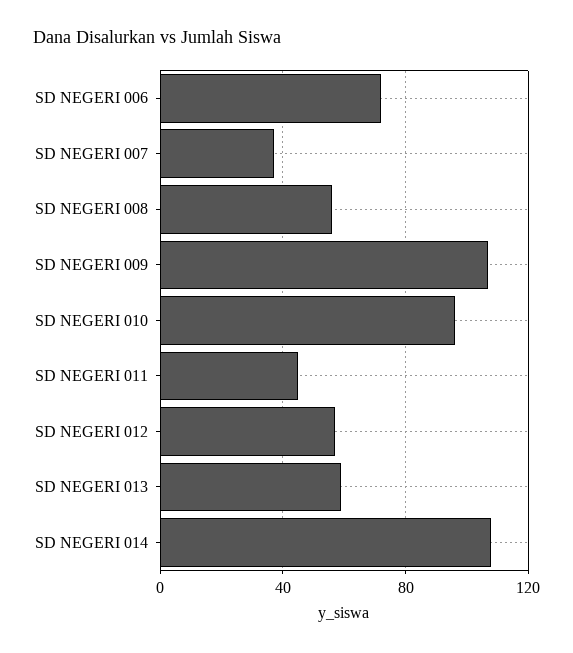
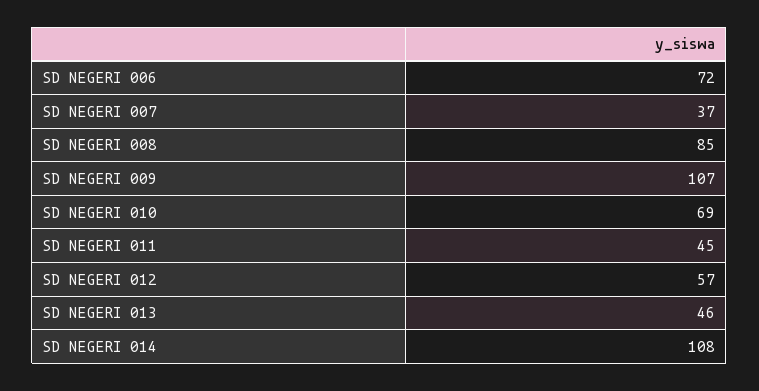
  {
    "SD NEGERI 006": 72,
    "SD NEGERI 007": 37,
-   "SD NEGERI 008": 55,
+   "SD NEGERI 008": 85,
    "SD NEGERI 009": 107,
-   "SD NEGERI 010": 95,
+   "SD NEGERI 010": 69,
    "SD NEGERI 011": 45,
    "SD NEGERI 012": 57,
-   "SD NEGERI 013": 60,
+   "SD NEGERI 013": 46,
    "SD NEGERI 014": 108
  }

